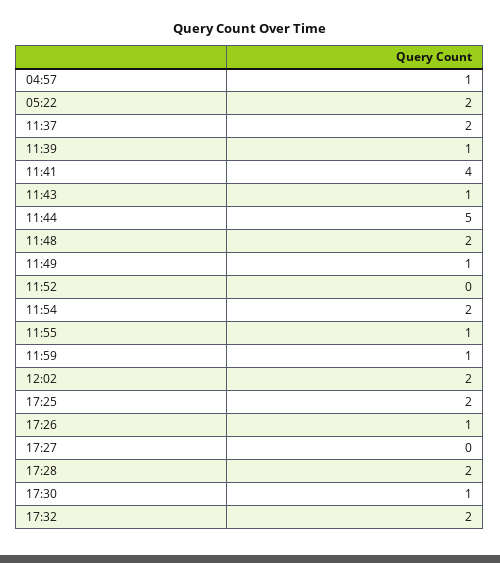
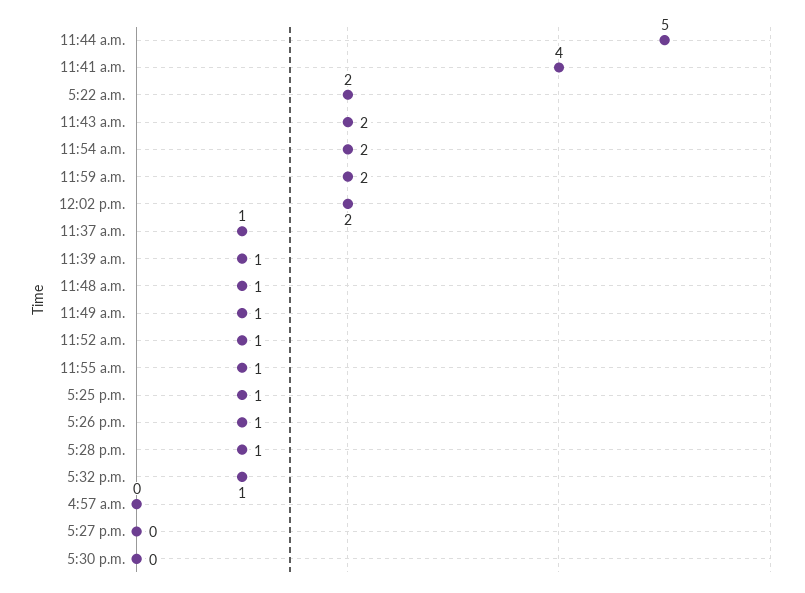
  {
-   "04:57": 1,
+   "04:57": 0,
    "05:22": 2,
-   "11:37": 2,
+   "11:37": 1,
    "11:39": 1,
    "11:41": 4,
-   "11:43": 1,
+   "11:43": 2,
    "11:44": 5,
-   "11:48": 2,
+   "11:48": 1,
    "11:49": 1,
-   "11:52": 0,
+   "11:52": 1,
    "11:54": 2,
    "11:55": 1,
-   "11:59": 1,
+   "11:59": 2,
    "12:02": 2,
-   "17:25": 2,
+   "17:25": 1,
    "17:26": 1,
    "17:27": 0,
-   "17:28": 2,
+   "17:28": 1,
-   "17:30": 1,
+   "17:30": 0,
-   "17:32": 2
+   "17:32": 1
  }

